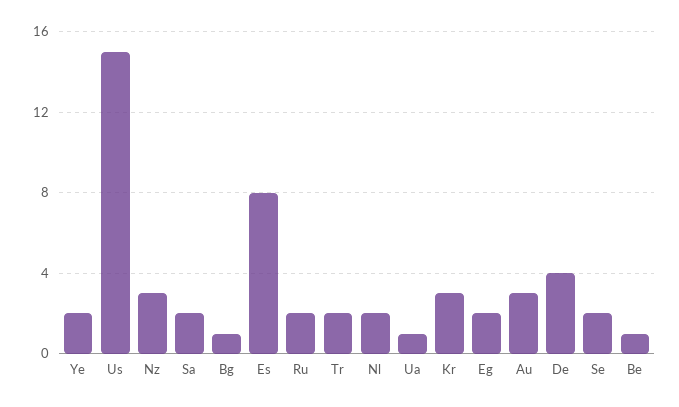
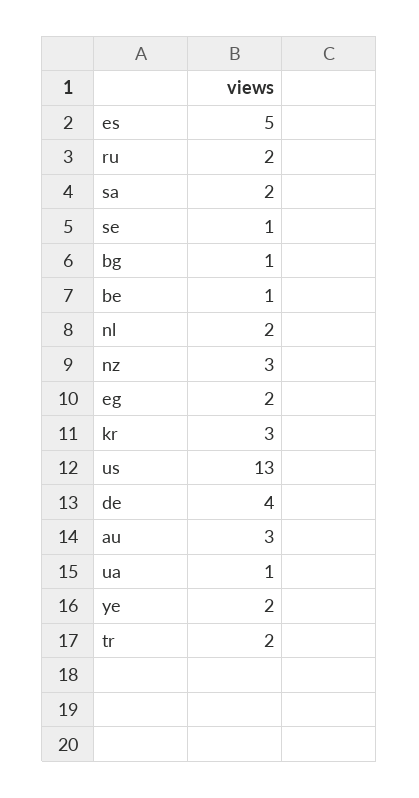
  {
    "Ye": 2,
-   "Us": 15,
+   "Us": 13,
    "Nz": 3,
    "Sa": 2,
    "Bg": 1,
-   "Es": 8,
+   "Es": 5,
    "Ru": 2,
    "Tr": 2,
    "Nl": 2,
    "Ua": 1,
    "Kr": 3,
    "Eg": 2,
    "Au": 3,
    "De": 4,
-   "Se": 2,
+   "Se": 1,
    "Be": 1
  }

